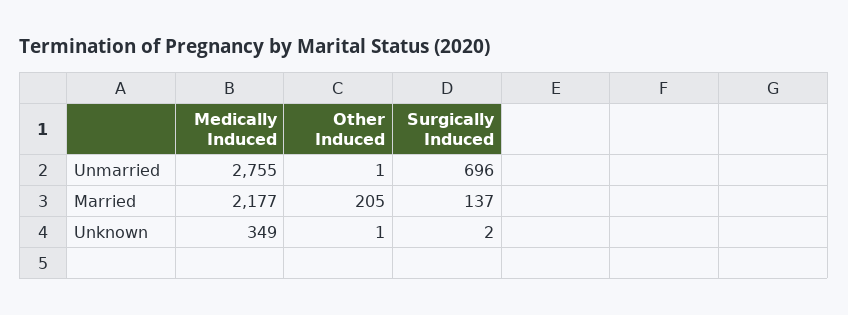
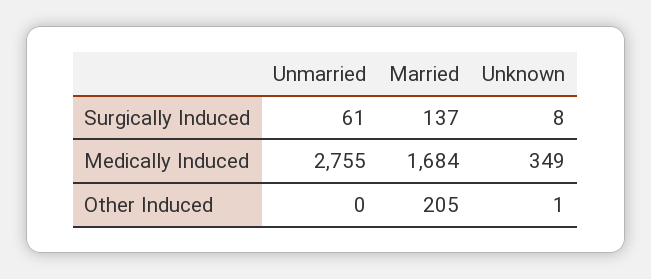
  {
    "Medically Induced": {
      "Unmarried": 2755,
-     "Married": 2177,
+     "Married": 1684,
      "Unknown": 349
    },
    "Other Induced": {
-     "Unmarried": 1,
+     "Unmarried": 0,
      "Married": 205,
      "Unknown": 1
    },
    "Surgically Induced": {
-     "Unmarried": 696,
+     "Unmarried": 61,
      "Married": 137,
-     "Unknown": 2
+     "Unknown": 8
    }
  }

